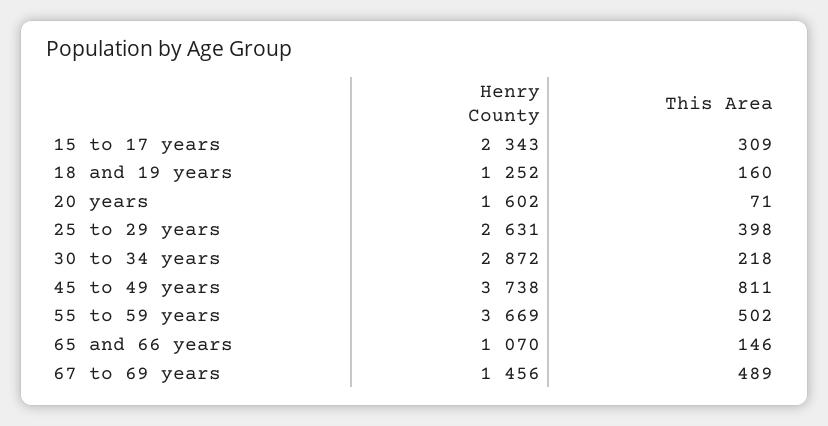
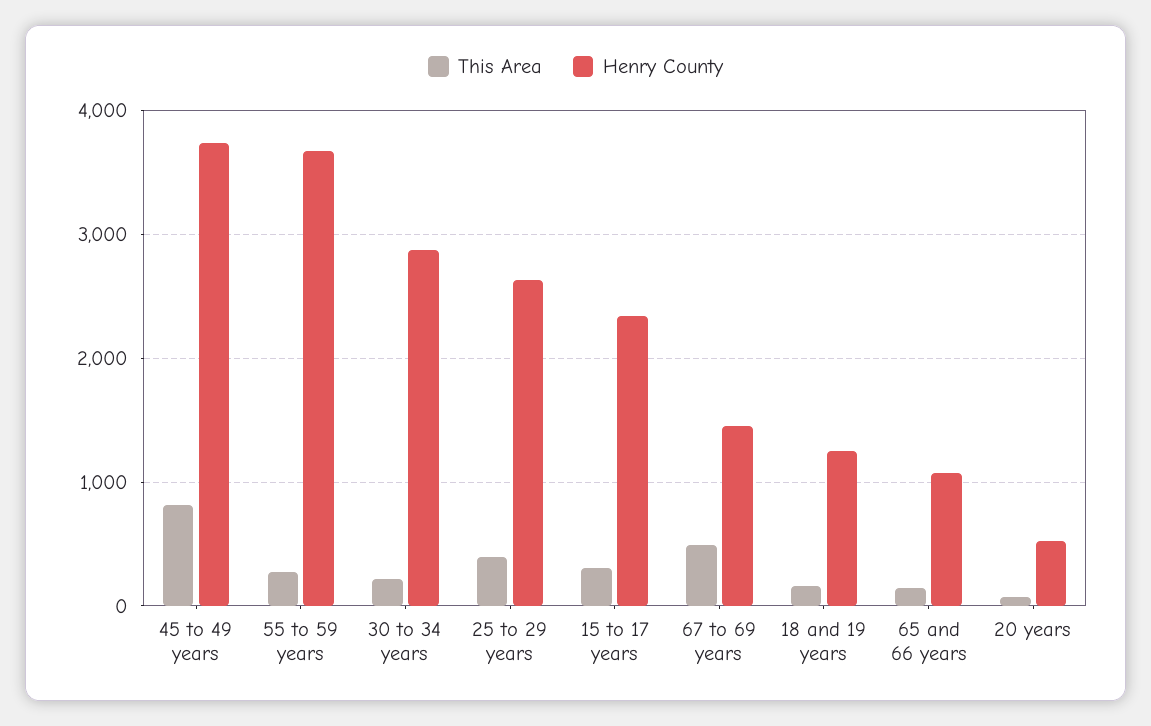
  {
    "Henry County": {
      "15 to 17 years": 2343,
      "18 and 19 years": 1252,
-     "20 years": 1602,
+     "20 years": 500,
      "25 to 29 years": 2631,
      "30 to 34 years": 2872,
      "45 to 49 years": 3738,
      "55 to 59 years": 3669,
      "65 and 66 years": 1070,
      "67 to 69 years": 1456
    },
    "This Area": {
      "15 to 17 years": 309,
      "18 and 19 years": 160,
      "20 years": 71,
      "25 to 29 years": 398,
      "30 to 34 years": 218,
      "45 to 49 years": 811,
-     "55 to 59 years": 502,
+     "55 to 59 years": 300,
      "65 and 66 years": 146,
      "67 to 69 years": 489
    }
  }

